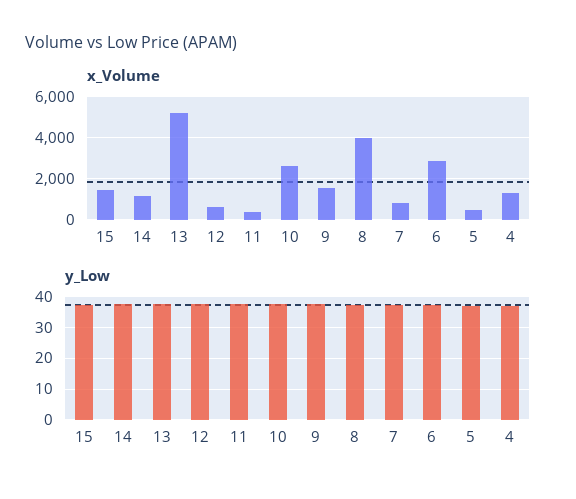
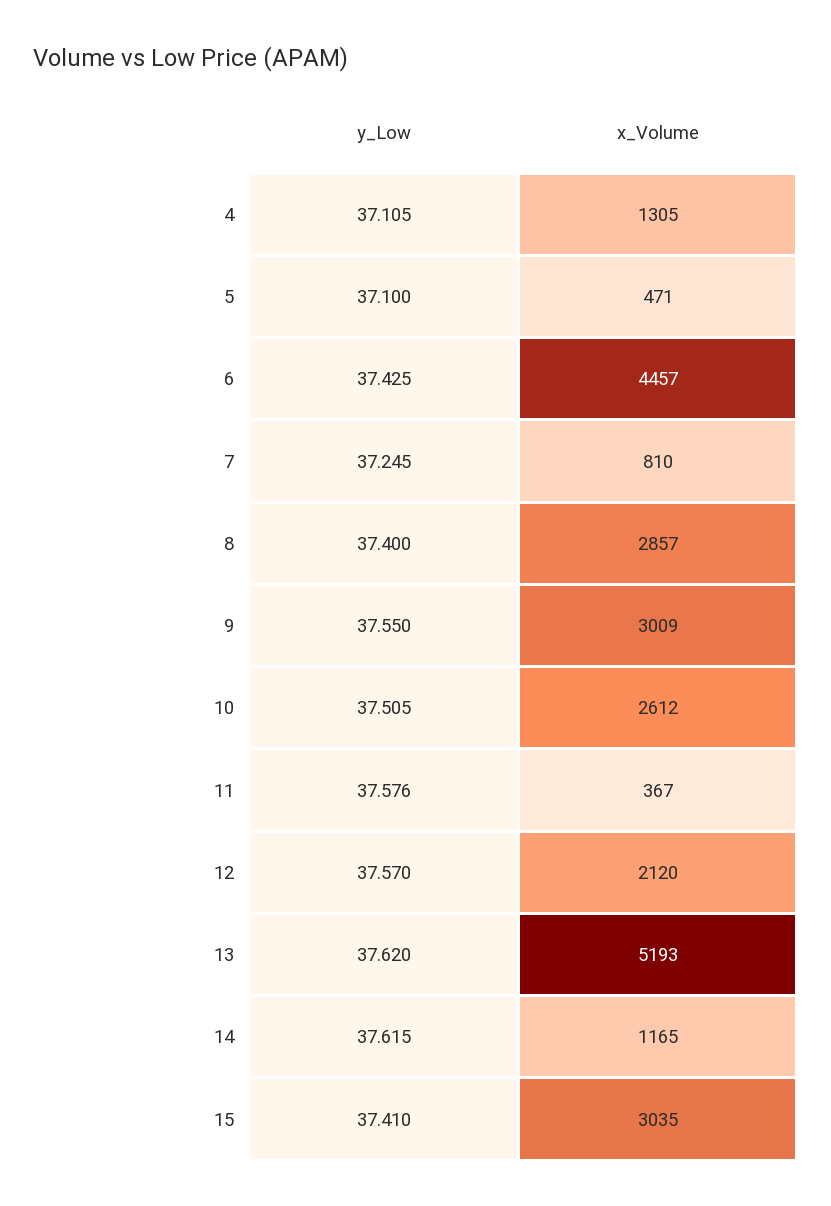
  {
    "x_Volume": {
-     "15": 1500,
+     "15": 3035,
      "14": 1165,
      "13": 5193,
-     "12": 500,
+     "12": 2120,
      "11": 367,
      "10": 2612,
-     "9": 1500,
+     "9": 3009,
-     "8": 4000,
+     "8": 2857,
      "7": 810,
-     "6": 3000,
+     "6": 4457,
      "5": 471,
      "4": 1305
    },
    "y_Low": {
      "15": 37.41,
      "14": 37.615,
      "13": 37.62,
      "12": 37.57,
      "11": 37.576,
      "10": 37.505,
      "9": 37.55,
      "8": 37.4,
      "7": 37.245,
      "6": 37.425,
      "5": 37.1,
      "4": 37.105
    }
  }

